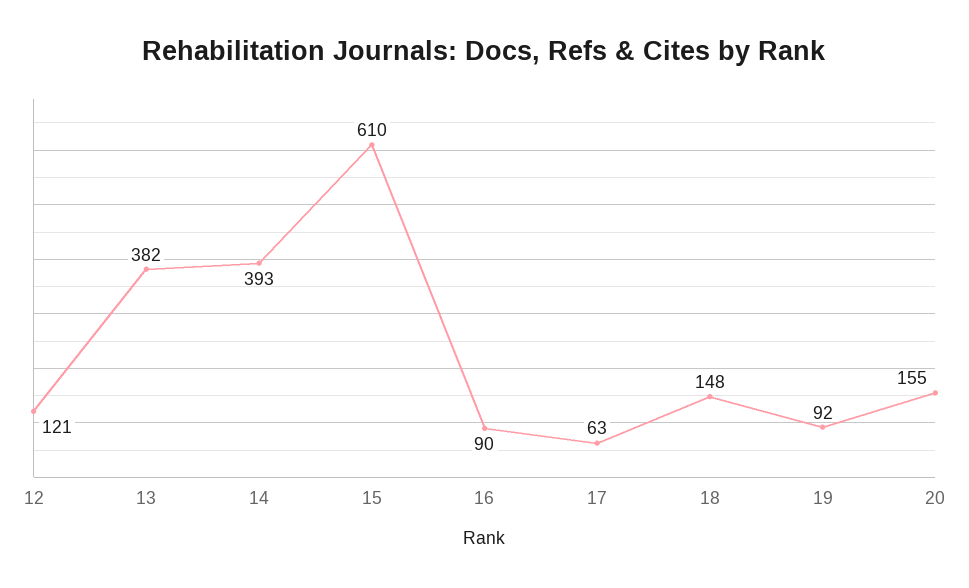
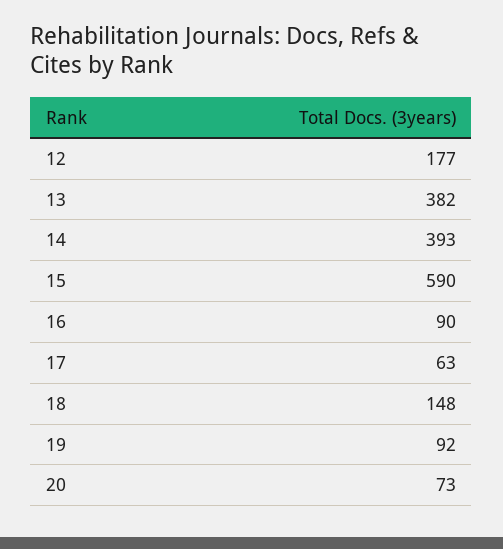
  {
-   "12": 121,
+   "12": 177,
    "13": 382,
    "14": 393,
-   "15": 610,
+   "15": 590,
    "16": 90,
    "17": 63,
    "18": 148,
    "19": 92,
-   "20": 155
+   "20": 73
  }

